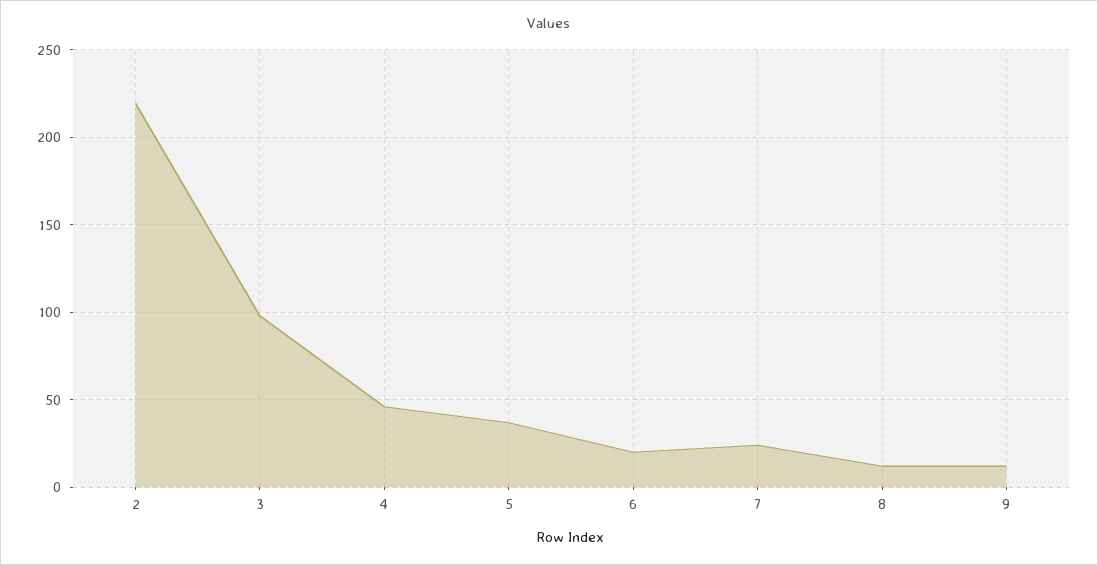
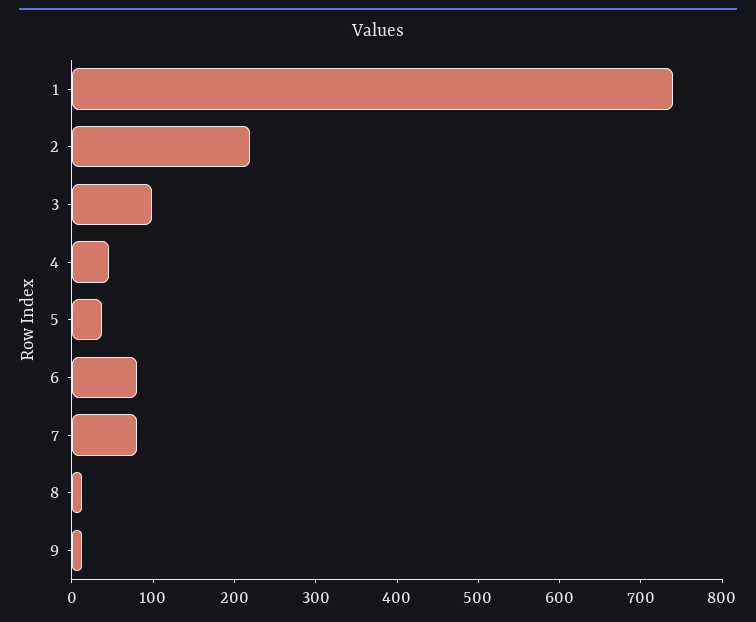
  {
    "2": 220,
    "3": 100,
    "4": 45,
    "5": 35,
-   "6": 20,
+   "6": 80,
-   "7": 25,
+   "7": 80,
    "8": 10,
-   "9": 10
+   "9": 10,
+   "1": 740
  }

